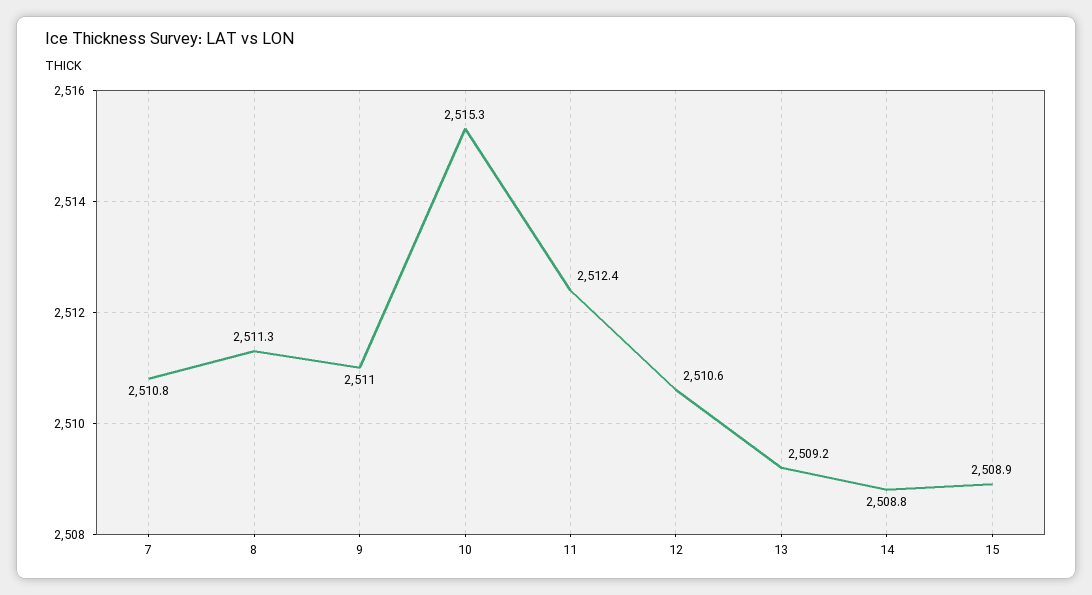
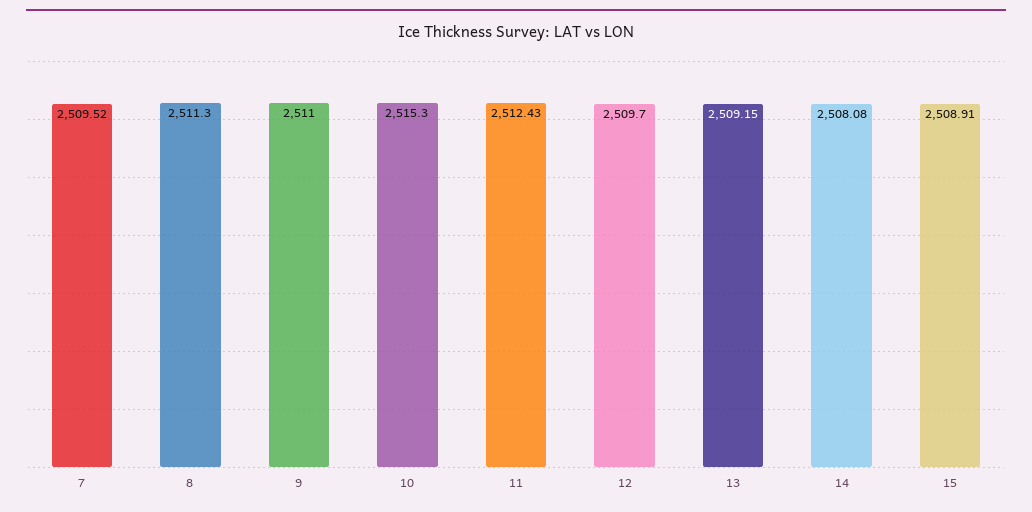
  {
-   "7": 2510.8,
+   "7": 2509.52,
    "8": 2511.3,
    "9": 2511,
    "10": 2515.3,
    "11": 2512.43,
-   "12": 2510.6,
+   "12": 2509.7,
    "13": 2509.15,
-   "14": 2508.8,
+   "14": 2508.08,
    "15": 2508.91
  }

